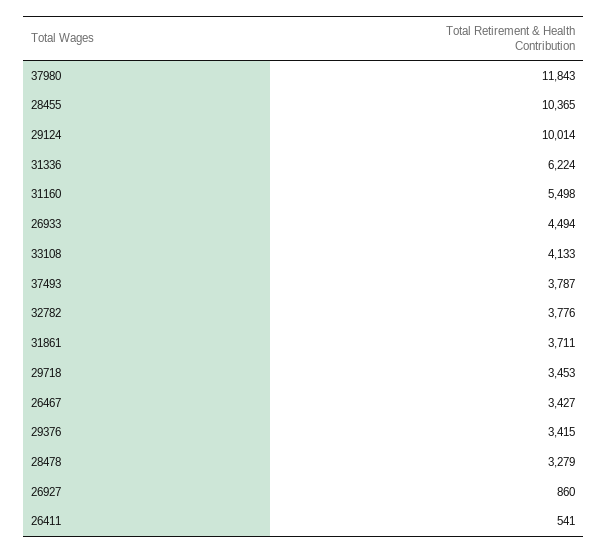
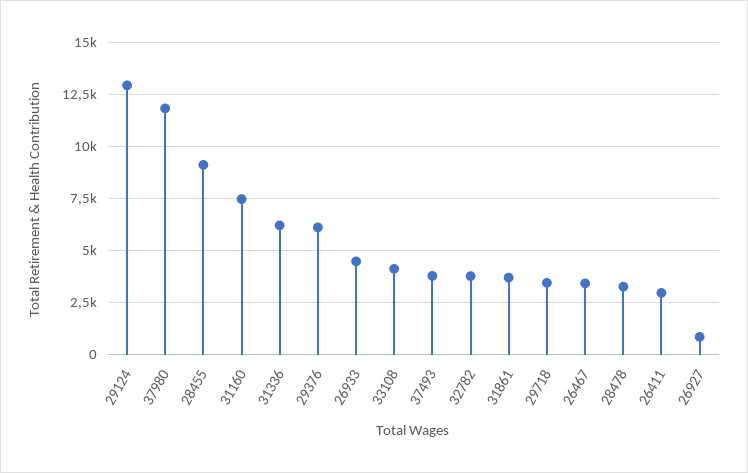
  {
    "37980": 11843,
-   "28455": 10365,
+   "28455": 9000,
-   "29124": 10014,
+   "29124": 13000,
    "31336": 6224,
-   "31160": 5498,
+   "31160": 7500,
    "26933": 4494,
    "33108": 4133,
    "37493": 3787,
    "32782": 3776,
    "31861": 3711,
    "29718": 3453,
    "26467": 3427,
-   "29376": 3415,
+   "29376": 6000,
    "28478": 3279,
    "26927": 860,
-   "26411": 541
+   "26411": 3000
  }

